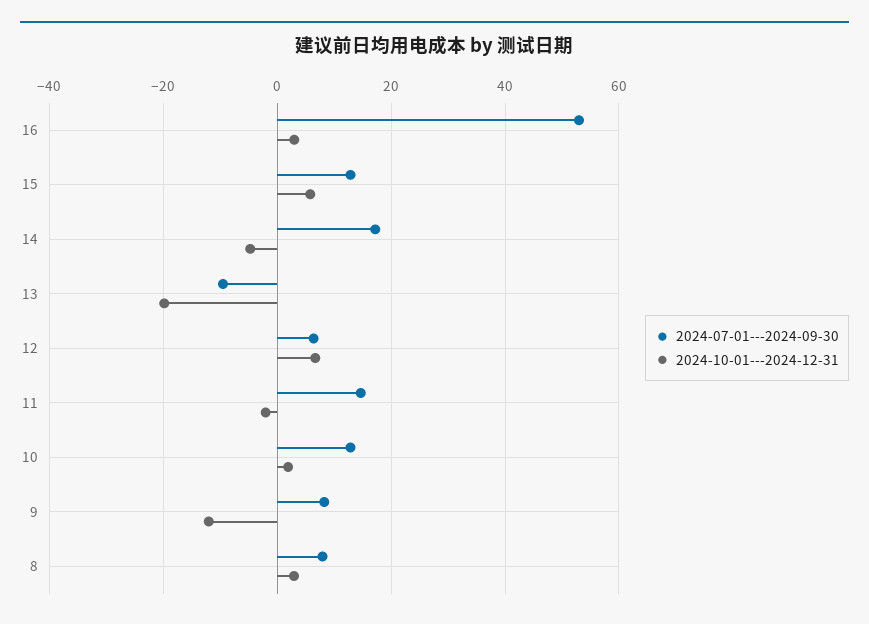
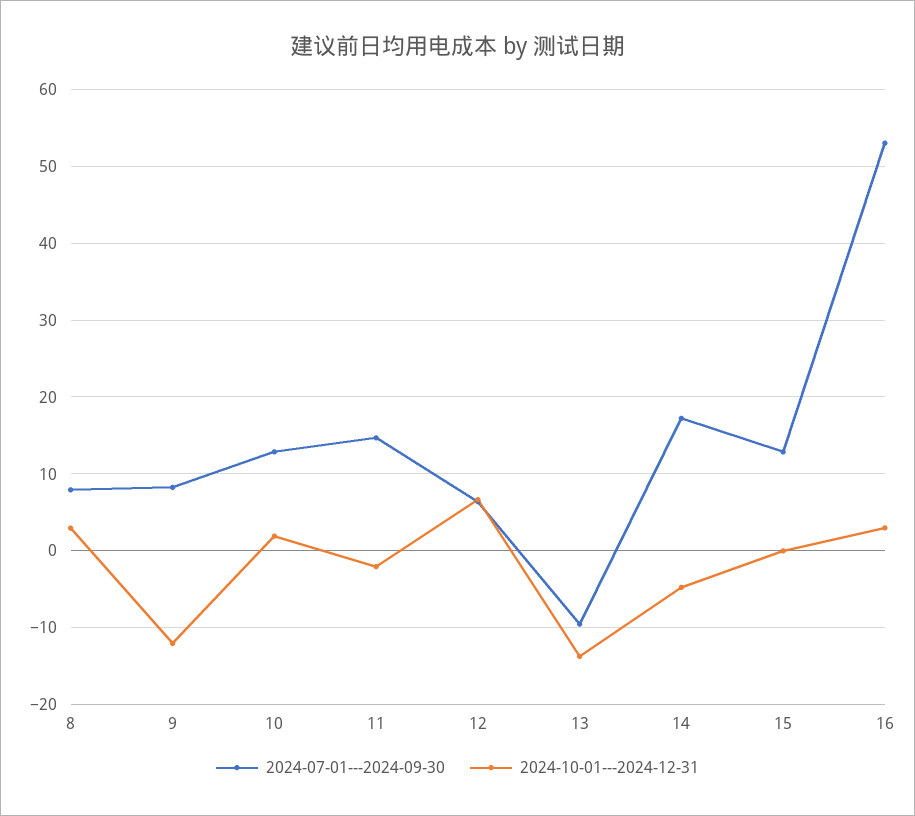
  {
    "2024-07-01---2024-09-30": {
      "16": 53,
      "15": 13,
      "14": 17,
      "13": -10,
      "12": 6,
      "11": 15,
      "10": 13,
      "9": 8,
      "8": 8
    },
    "2024-10-01---2024-12-31": {
      "16": 3,
-     "15": 6,
+     "15": 0,
      "14": -5,
-     "13": -20,
+     "13": -14,
      "12": 7,
      "11": -2,
      "10": 2,
      "9": -12,
      "8": 3
    }
  }

